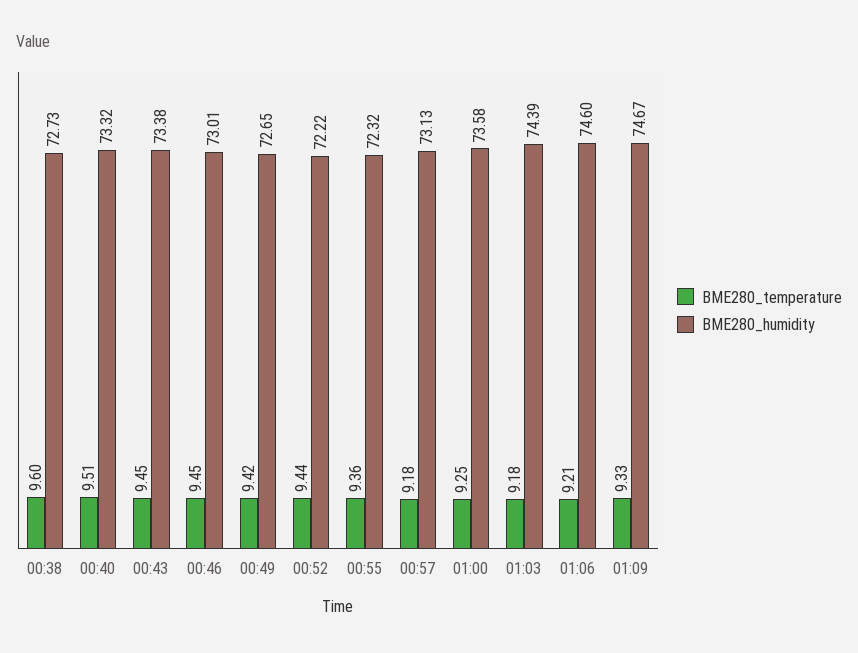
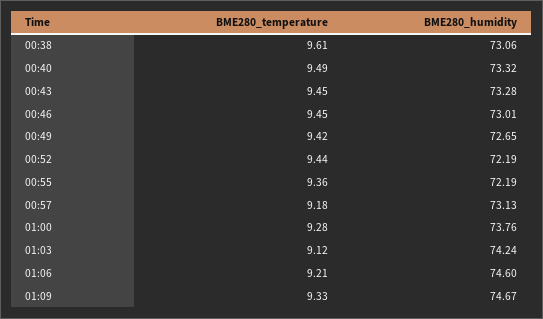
  {
    "BME280_temperature": {
-     "00:38": 9.6,
+     "00:38": 9.61,
-     "00:40": 9.51,
+     "00:40": 9.49,
      "00:43": 9.45,
      "00:46": 9.45,
      "00:49": 9.42,
      "00:52": 9.44,
      "00:55": 9.36,
      "00:57": 9.18,
-     "01:00": 9.25,
+     "01:00": 9.28,
-     "01:03": 9.18,
+     "01:03": 9.12,
      "01:06": 9.21,
      "01:09": 9.33
    },
    "BME280_humidity": {
-     "00:38": 72.73,
+     "00:38": 73.06,
      "00:40": 73.32,
-     "00:43": 73.38,
+     "00:43": 73.28,
      "00:46": 73.01,
      "00:49": 72.65,
-     "00:52": 72.22,
+     "00:52": 72.19,
-     "00:55": 72.32,
+     "00:55": 72.19,
      "00:57": 73.13,
-     "01:00": 73.58,
+     "01:00": 73.76,
-     "01:03": 74.39,
+     "01:03": 74.24,
      "01:06": 74.6,
      "01:09": 74.67
    }
  }

